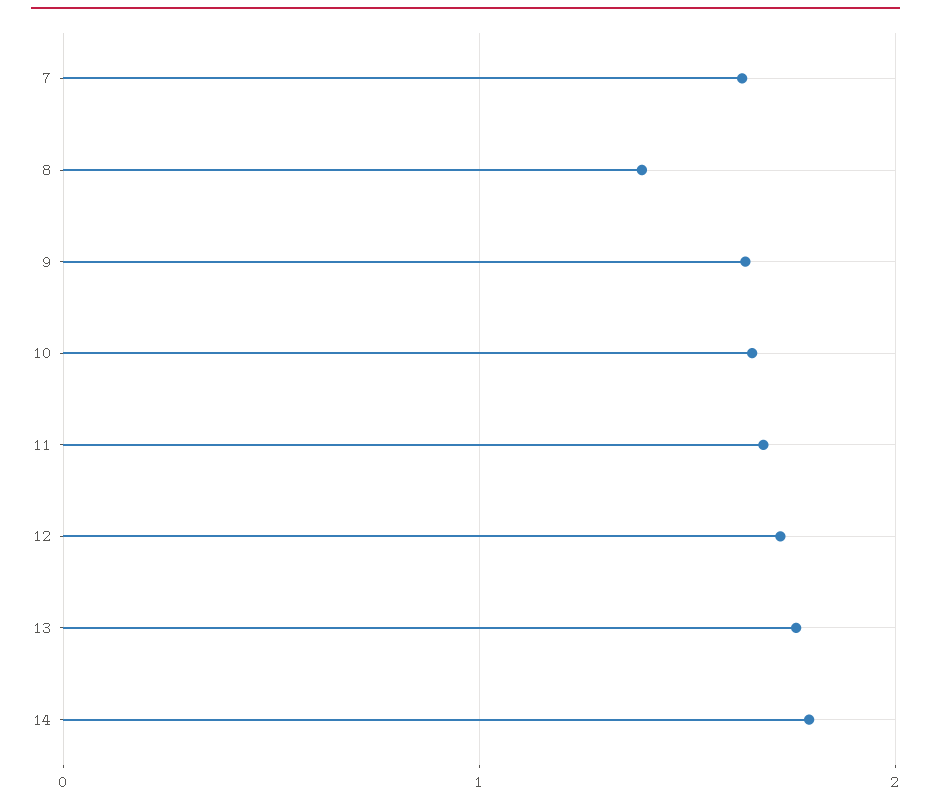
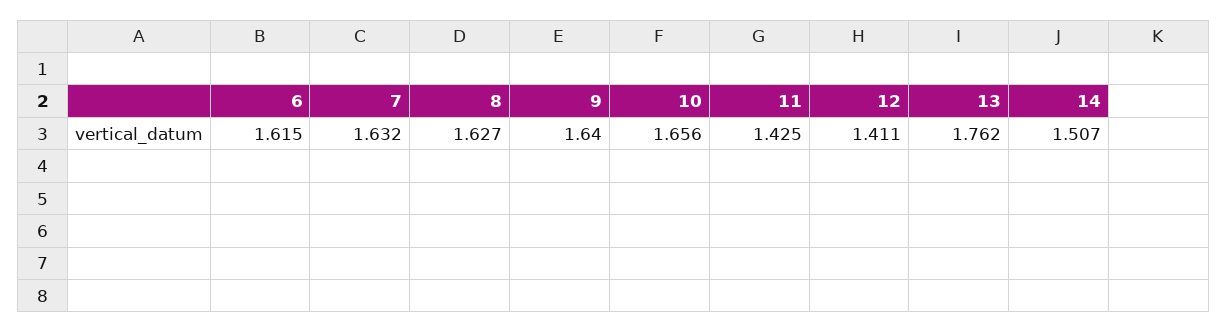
  {
    "7": 1.632,
-   "8": 1.4,
+   "8": 1.627,
    "9": 1.64,
    "10": 1.656,
-   "11": 1.7,
+   "11": 1.425,
-   "12": 1.7,
+   "12": 1.411,
    "13": 1.762,
-   "14": 1.8
+   "14": 1.507,
+   "6": 1.615
  }

